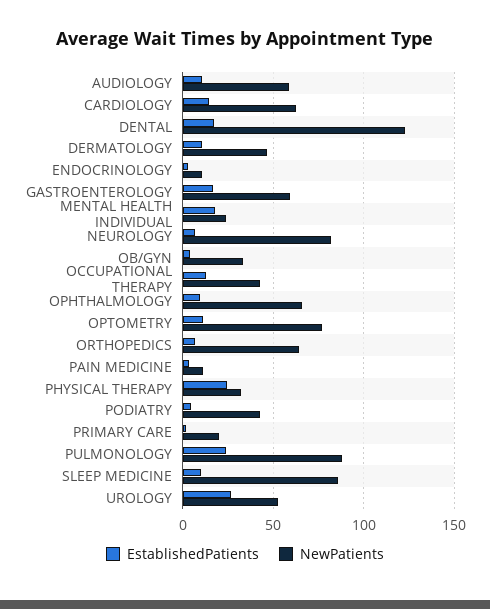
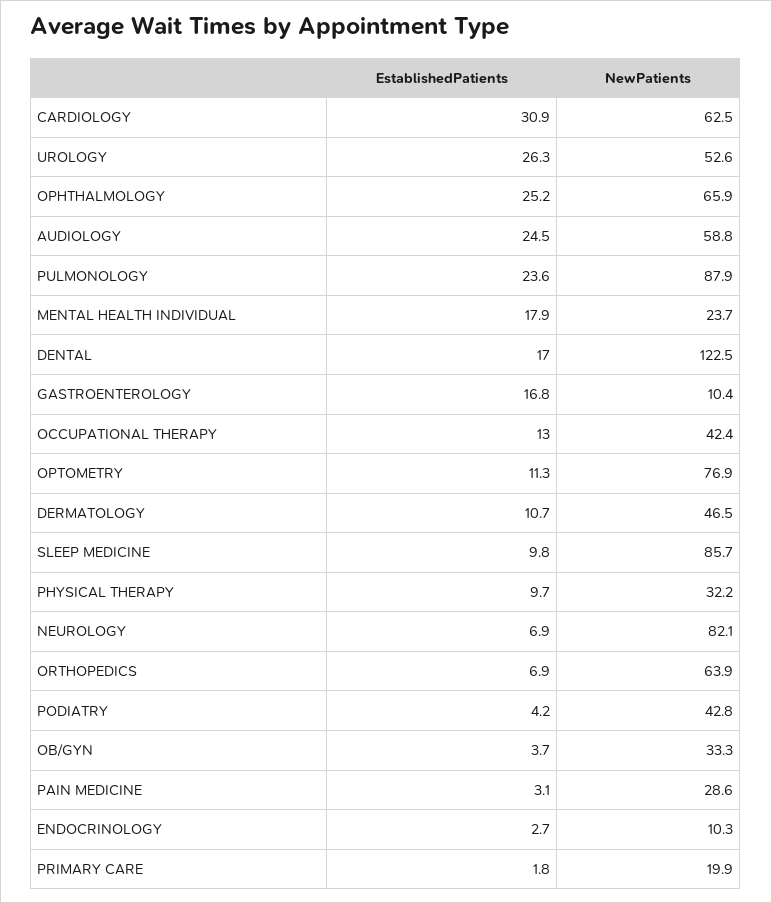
  {
    "EstablishedPatients": {
-     "AUDIOLOGY": 10,
+     "AUDIOLOGY": 24.5,
-     "CARDIOLOGY": 15,
+     "CARDIOLOGY": 30.9,
      "DENTAL": 17,
      "DERMATOLOGY": 10.7,
      "ENDOCRINOLOGY": 2.7,
      "GASTROENTEROLOGY": 16.8,
      "MENTAL HEALTH INDIVIDUAL": 17.9,
      "NEUROLOGY": 6.9,
      "OB/GYN": 3.7,
      "OCCUPATIONAL THERAPY": 13,
-     "OPHTHALMOLOGY": 10,
+     "OPHTHALMOLOGY": 25.2,
      "OPTOMETRY": 11.3,
      "ORTHOPEDICS": 6.9,
      "PAIN MEDICINE": 3.1,
-     "PHYSICAL THERAPY": 25,
+     "PHYSICAL THERAPY": 9.7,
      "PODIATRY": 4.2,
      "PRIMARY CARE": 1.8,
      "PULMONOLOGY": 23.6,
      "SLEEP MEDICINE": 9.8,
      "UROLOGY": 26.3
    },
    "NewPatients": {
      "AUDIOLOGY": 58.8,
      "CARDIOLOGY": 62.5,
      "DENTAL": 122.5,
      "DERMATOLOGY": 46.5,
      "ENDOCRINOLOGY": 10.3,
-     "GASTROENTEROLOGY": 60,
+     "GASTROENTEROLOGY": 10.4,
      "MENTAL HEALTH INDIVIDUAL": 23.7,
      "NEUROLOGY": 82.1,
      "OB/GYN": 33.3,
      "OCCUPATIONAL THERAPY": 42.4,
      "OPHTHALMOLOGY": 65.9,
      "OPTOMETRY": 76.9,
      "ORTHOPEDICS": 63.9,
-     "PAIN MEDICINE": 10,
+     "PAIN MEDICINE": 28.6,
      "PHYSICAL THERAPY": 32.2,
      "PODIATRY": 42.8,
      "PRIMARY CARE": 19.9,
      "PULMONOLOGY": 87.9,
      "SLEEP MEDICINE": 85.7,
      "UROLOGY": 52.6
    }
  }

